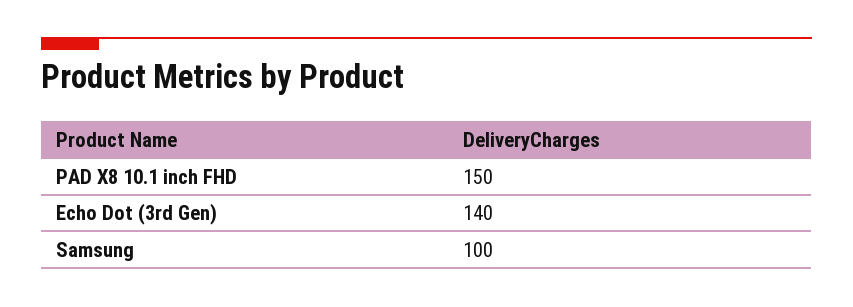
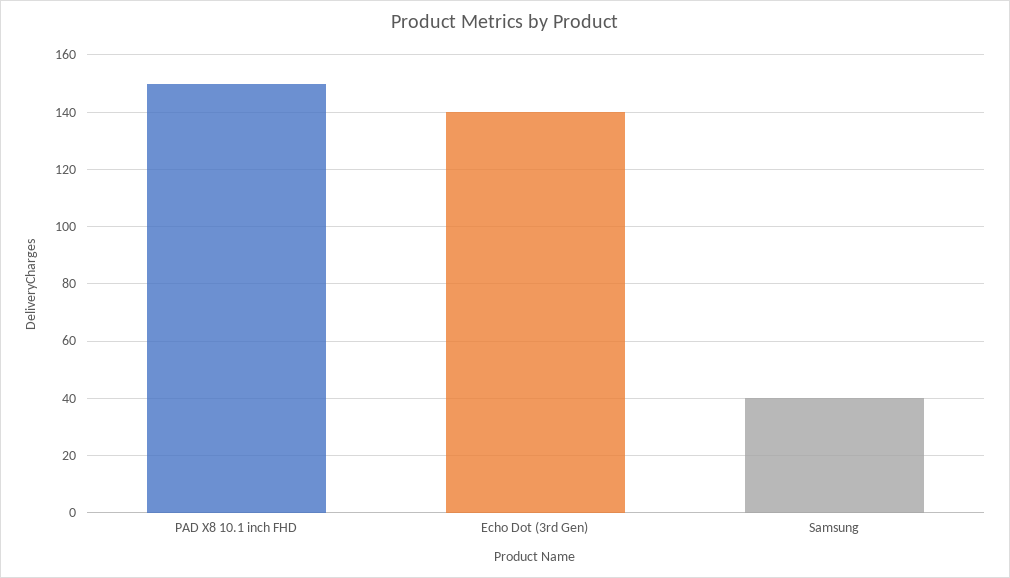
  {
    "PAD X8 10.1 inch FHD": 150,
    "Echo Dot (3rd Gen)": 140,
-   "Samsung": 100
+   "Samsung": 40
  }

